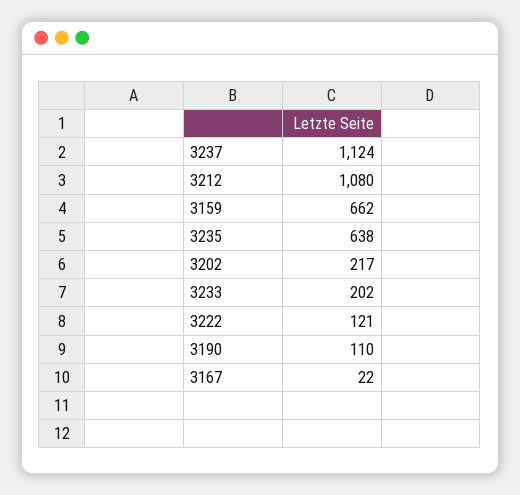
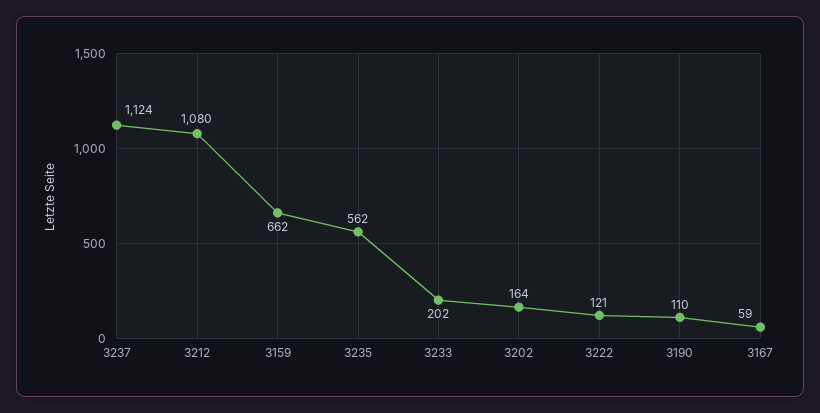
  {
    "3237": 1124,
    "3212": 1080,
    "3159": 662,
-   "3235": 638,
+   "3235": 562,
-   "3202": 217,
+   "3202": 164,
    "3233": 202,
    "3222": 121,
    "3190": 110,
-   "3167": 22
+   "3167": 59
  }

